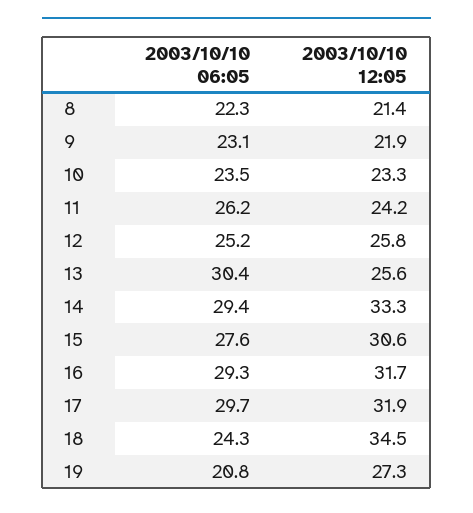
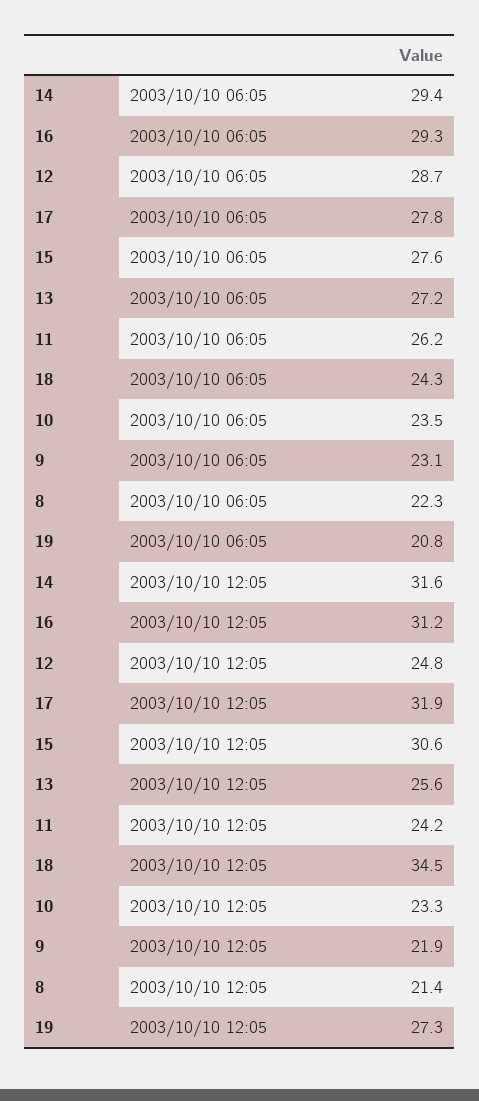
  {
    "2003/10/10 06:05": {
      "8": 22.3,
      "9": 23.1,
      "10": 23.5,
      "11": 26.2,
-     "12": 25.2,
+     "12": 28.7,
-     "13": 30.4,
+     "13": 27.2,
      "14": 29.4,
      "15": 27.6,
      "16": 29.3,
-     "17": 29.7,
+     "17": 27.8,
      "18": 24.3,
      "19": 20.8
    },
    "2003/10/10 12:05": {
      "8": 21.4,
      "9": 21.9,
      "10": 23.3,
      "11": 24.2,
-     "12": 25.8,
+     "12": 24.8,
      "13": 25.6,
-     "14": 33.3,
+     "14": 31.6,
      "15": 30.6,
-     "16": 31.7,
+     "16": 31.2,
      "17": 31.9,
      "18": 34.5,
      "19": 27.3
    }
  }

